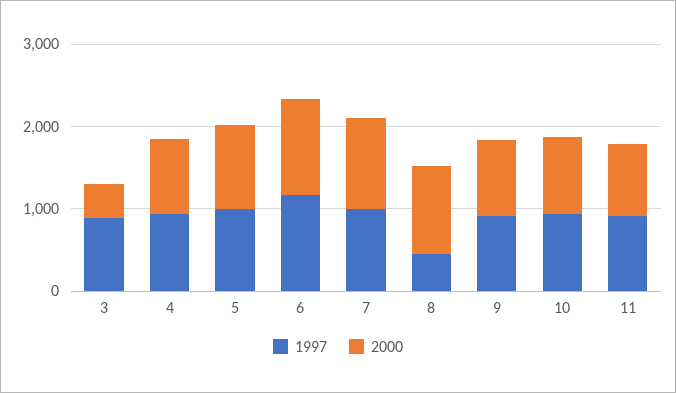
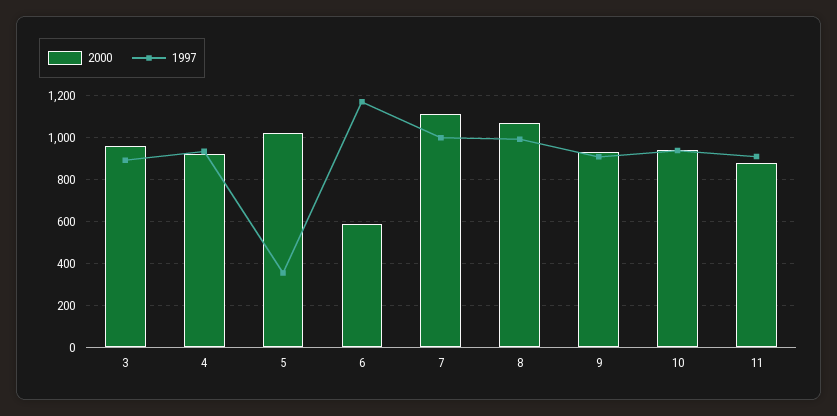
  {
    "1997": {
      "3": 900,
      "4": 950,
-     "5": 1000,
+     "5": 350,
      "6": 1150,
      "7": 1000,
-     "8": 400,
+     "8": 1000,
      "9": 900,
      "10": 950,
      "11": 900
    },
    "2000": {
-     "3": 400,
+     "3": 950,
      "4": 900,
      "5": 1000,
-     "6": 1200,
+     "6": 600,
      "7": 1100,
      "8": 1050,
      "9": 950,
      "10": 950,
      "11": 900
    }
  }

